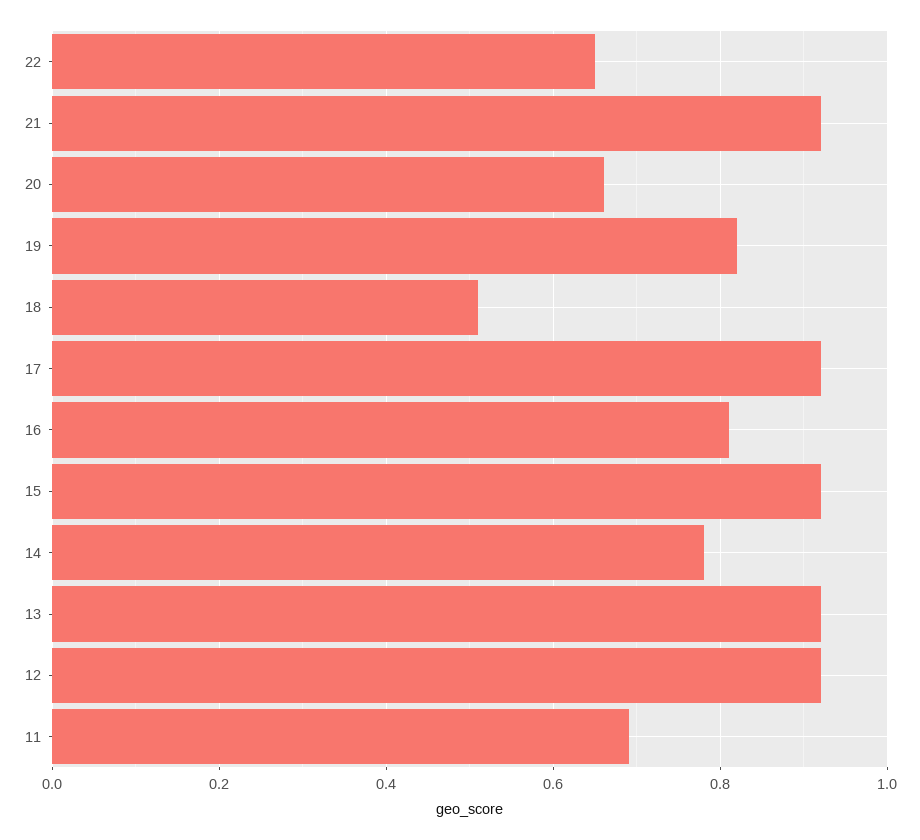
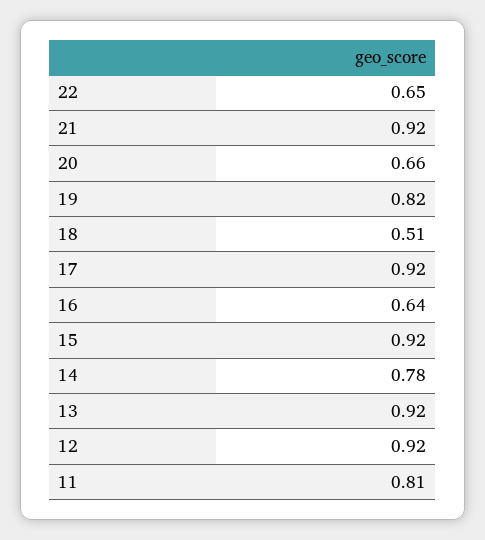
  {
    "22": 0.65,
    "21": 0.92,
    "20": 0.66,
    "19": 0.82,
    "18": 0.51,
    "17": 0.92,
-   "16": 0.8,
+   "16": 0.64,
    "15": 0.92,
    "14": 0.78,
    "13": 0.92,
    "12": 0.92,
-   "11": 0.7
+   "11": 0.81
  }

